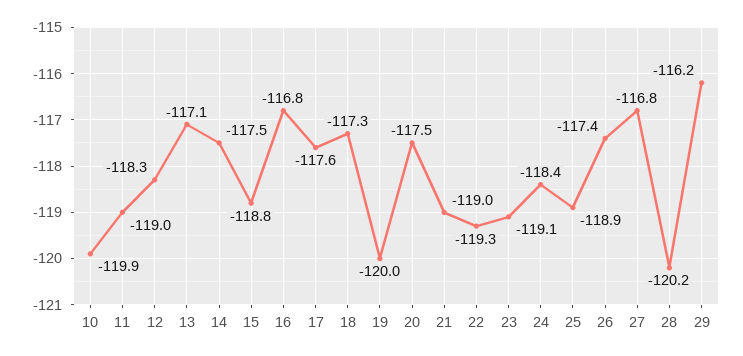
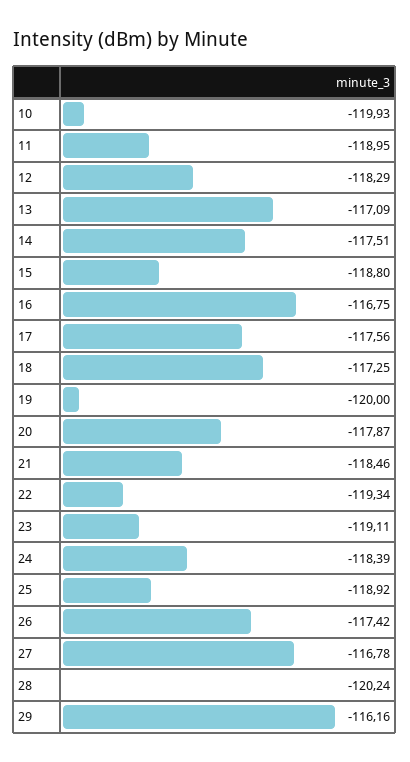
  {
    "10": -119.93,
    "11": -118.95,
    "12": -118.29,
    "13": -117.09,
    "14": -117.51,
    "15": -118.8,
    "16": -116.75,
    "17": -117.56,
    "18": -117.25,
    "19": -120,
-   "20": -117.5,
+   "20": -117.87,
-   "21": -119,
+   "21": -118.46,
    "22": -119.34,
    "23": -119.11,
    "24": -118.39,
    "25": -118.92,
    "26": -117.42,
    "27": -116.78,
    "28": -120.24,
    "29": -116.16
  }

